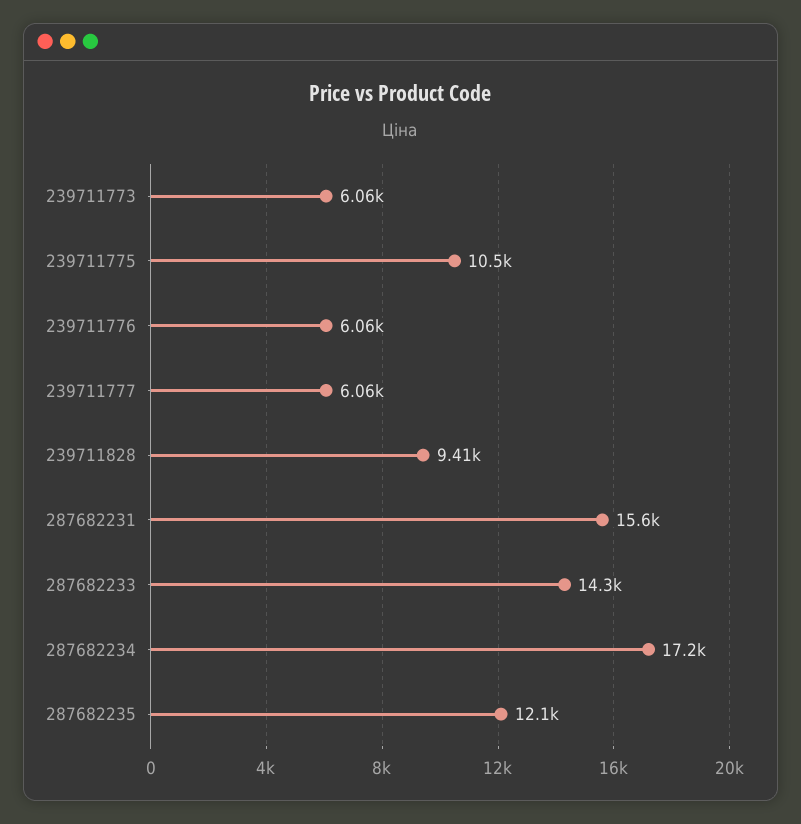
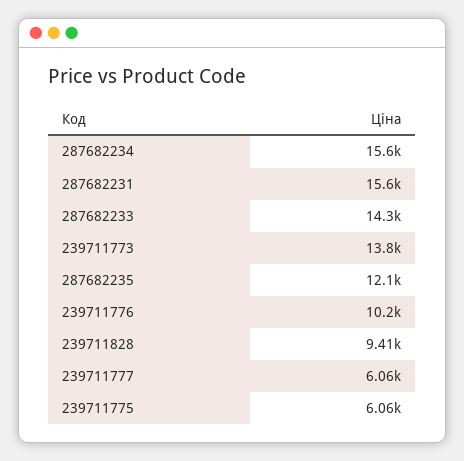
  {
-   "239711773": 6060,
+   "239711773": 13800,
-   "239711775": 10500,
+   "239711775": 6060,
-   "239711776": 6060,
+   "239711776": 10200,
    "239711777": 6060,
    "239711828": 9410,
    "287682231": 15600,
    "287682233": 14300,
-   "287682234": 17200,
+   "287682234": 15600,
    "287682235": 12100
  }

